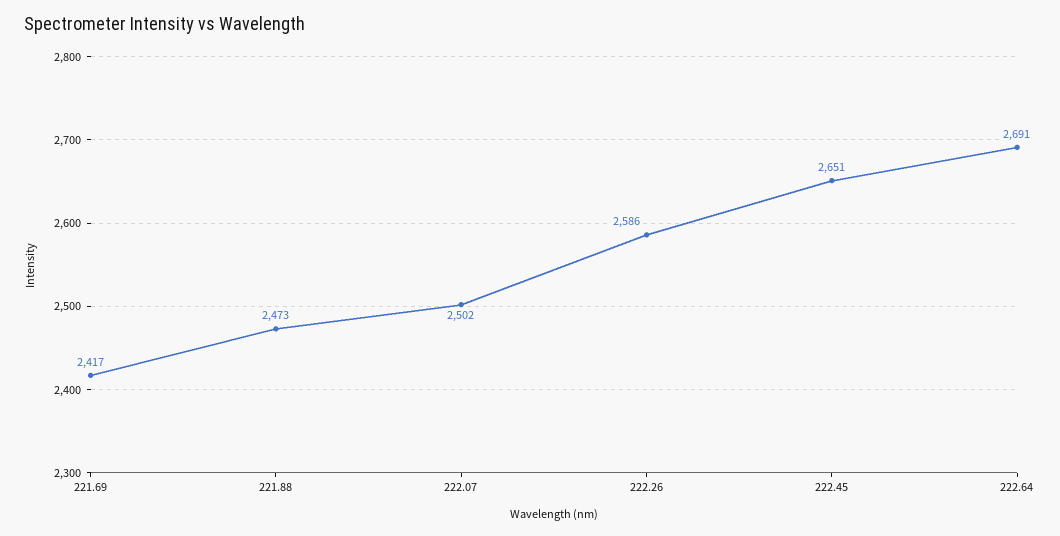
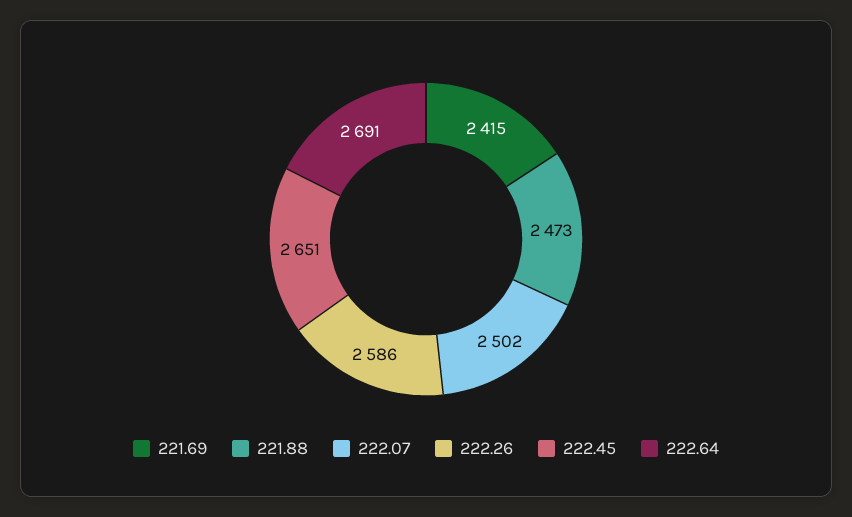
  {
-   "221.69": 2417,
+   "221.69": 2415,
    "221.88": 2473,
    "222.07": 2502,
    "222.26": 2586,
    "222.45": 2651,
    "222.64": 2691
  }

